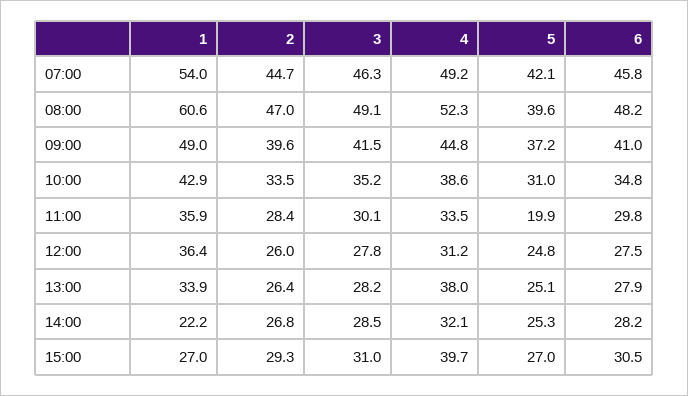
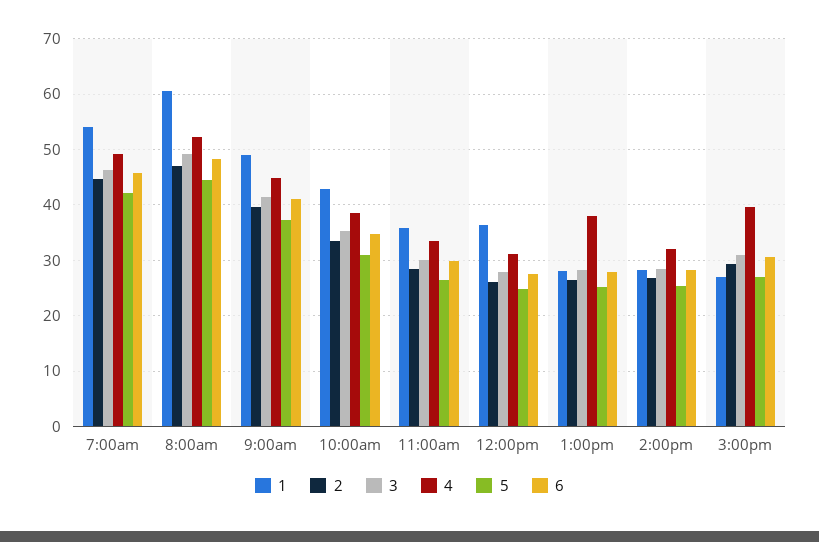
  {
    "1": {
      "07:00": 54,
      "08:00": 60.6,
      "09:00": 49,
      "10:00": 42.9,
      "11:00": 35.9,
      "12:00": 36.4,
-     "13:00": 33.9,
+     "13:00": 28,
-     "14:00": 22.2,
+     "14:00": 28,
      "15:00": 27
    },
    "2": {
      "07:00": 44.7,
      "08:00": 47,
      "09:00": 39.6,
      "10:00": 33.5,
      "11:00": 28.4,
      "12:00": 26,
      "13:00": 26.4,
      "14:00": 26.8,
      "15:00": 29.3
    },
    "3": {
      "07:00": 46.3,
      "08:00": 49.1,
      "09:00": 41.5,
      "10:00": 35.2,
      "11:00": 30.1,
      "12:00": 27.8,
      "13:00": 28.2,
      "14:00": 28.5,
      "15:00": 31
    },
    "4": {
      "07:00": 49.2,
      "08:00": 52.3,
      "09:00": 44.8,
      "10:00": 38.6,
      "11:00": 33.5,
      "12:00": 31.2,
      "13:00": 38,
      "14:00": 32.1,
      "15:00": 39.7
    },
    "5": {
      "07:00": 42.1,
-     "08:00": 39.6,
+     "08:00": 44,
      "09:00": 37.2,
      "10:00": 31,
-     "11:00": 19.9,
+     "11:00": 26,
      "12:00": 24.8,
      "13:00": 25.1,
      "14:00": 25.3,
      "15:00": 27
    },
    "6": {
      "07:00": 45.8,
      "08:00": 48.2,
      "09:00": 41,
      "10:00": 34.8,
      "11:00": 29.8,
      "12:00": 27.5,
      "13:00": 27.9,
      "14:00": 28.2,
      "15:00": 30.5
    }
  }

